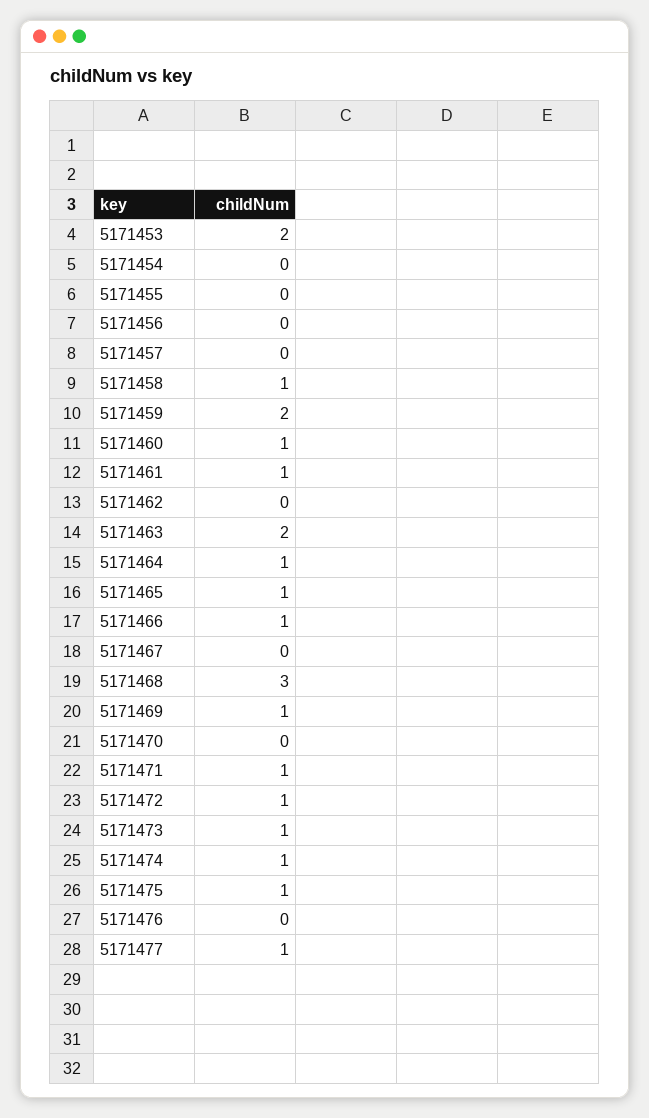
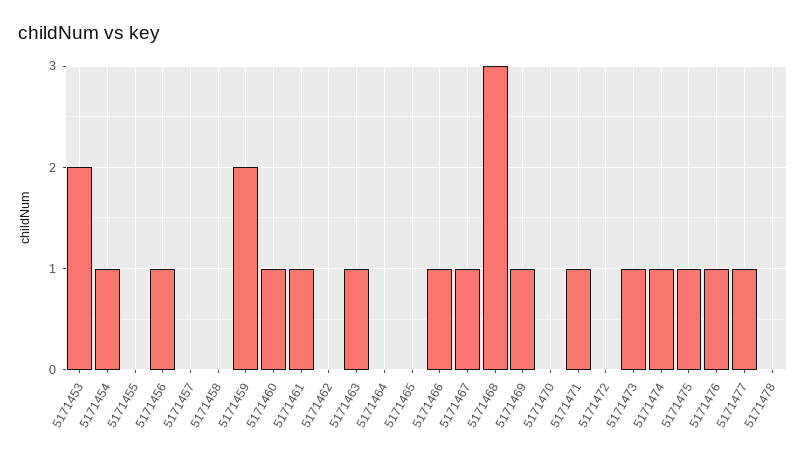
  {
    "5171453": 2,
-   "5171454": 0,
+   "5171454": 1,
    "5171455": 0,
-   "5171456": 0,
+   "5171456": 1,
    "5171457": 0,
-   "5171458": 1,
+   "5171458": 0,
    "5171459": 2,
    "5171460": 1,
    "5171461": 1,
    "5171462": 0,
-   "5171463": 2,
+   "5171463": 1,
-   "5171464": 1,
+   "5171464": 0,
-   "5171465": 1,
+   "5171465": 0,
    "5171466": 1,
-   "5171467": 0,
+   "5171467": 1,
    "5171468": 3,
    "5171469": 1,
    "5171470": 0,
    "5171471": 1,
-   "5171472": 1,
+   "5171472": 0,
    "5171473": 1,
    "5171474": 1,
    "5171475": 1,
-   "5171476": 0,
+   "5171476": 1,
-   "5171477": 1
+   "5171477": 1,
+   "5171478": 0
  }

